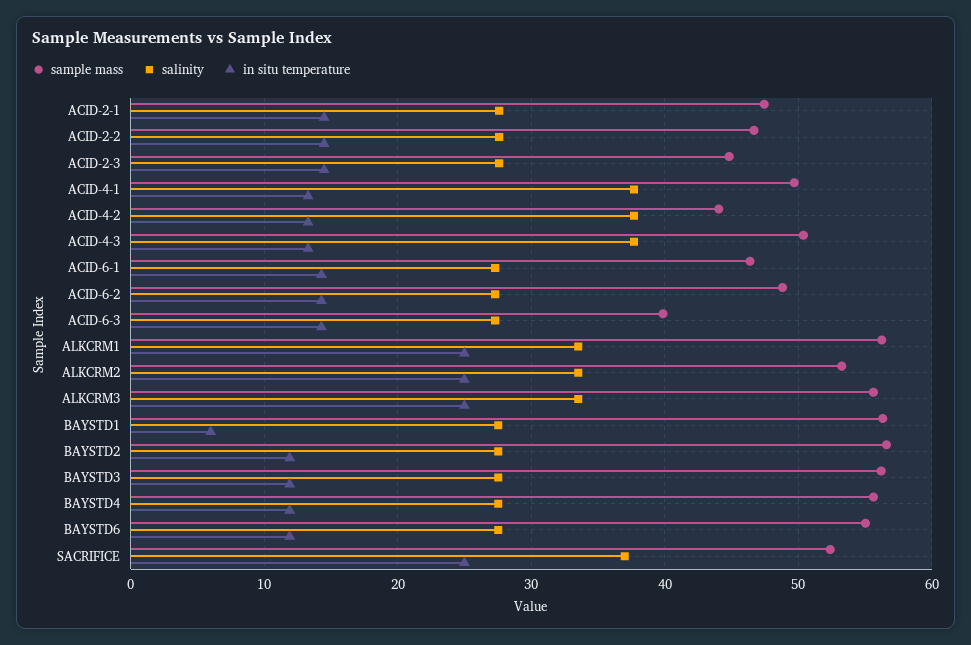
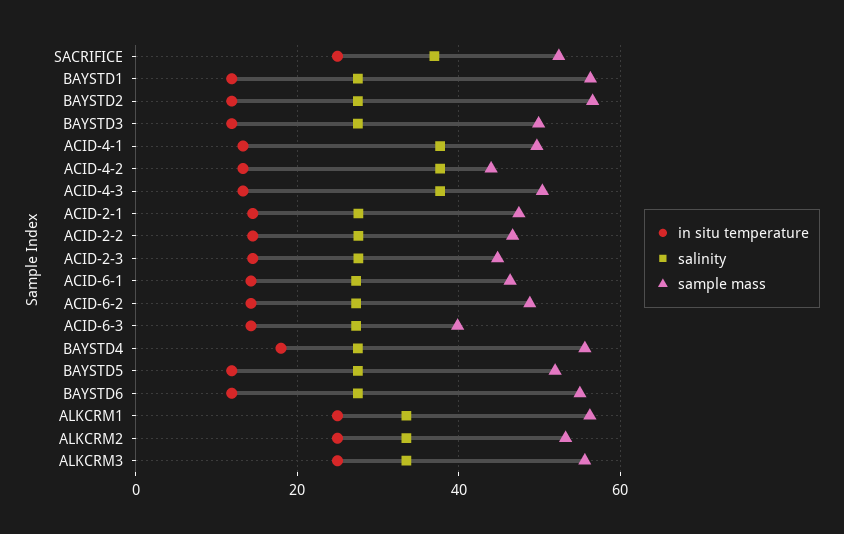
  {
    "sample mass": {
      "ACID-2-1": 47,
      "ACID-2-2": 47,
      "ACID-2-3": 45,
      "ACID-4-1": 50,
      "ACID-4-2": 44,
      "ACID-4-3": 50,
      "ACID-6-1": 46,
      "ACID-6-2": 49,
      "ACID-6-3": 40,
      "ALKCRM1": 56,
      "ALKCRM2": 53,
      "ALKCRM3": 56,
      "BAYSTD1": 56,
      "BAYSTD2": 57,
-     "BAYSTD3": 56,
+     "BAYSTD3": 50,
      "BAYSTD4": 56,
      "BAYSTD6": 55,
-     "SACRIFICE": 52
+     "SACRIFICE": 52,
+     "BAYSTD5": 52
    },
    "salinity": {
      "ACID-2-1": 28,
      "ACID-2-2": 28,
      "ACID-2-3": 28,
      "ACID-4-1": 38,
      "ACID-4-2": 38,
      "ACID-4-3": 38,
      "ACID-6-1": 27,
      "ACID-6-2": 27,
      "ACID-6-3": 27,
      "ALKCRM1": 34,
      "ALKCRM2": 34,
      "ALKCRM3": 34,
      "BAYSTD1": 28,
      "BAYSTD2": 28,
      "BAYSTD3": 28,
      "BAYSTD4": 28,
      "BAYSTD6": 28,
-     "SACRIFICE": 37
+     "SACRIFICE": 37,
+     "BAYSTD5": 28
    },
    "in situ temperature": {
      "ACID-2-1": 15,
      "ACID-2-2": 15,
      "ACID-2-3": 15,
      "ACID-4-1": 13,
      "ACID-4-2": 13,
      "ACID-4-3": 13,
      "ACID-6-1": 14,
      "ACID-6-2": 14,
      "ACID-6-3": 14,
      "ALKCRM1": 25,
      "ALKCRM2": 25,
      "ALKCRM3": 25,
-     "BAYSTD1": 6,
+     "BAYSTD1": 12,
      "BAYSTD2": 12,
      "BAYSTD3": 12,
-     "BAYSTD4": 12,
+     "BAYSTD4": 18,
      "BAYSTD6": 12,
-     "SACRIFICE": 25
+     "SACRIFICE": 25,
+     "BAYSTD5": 12
    }
  }

